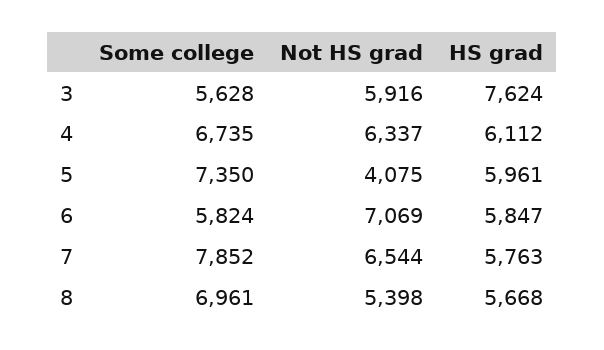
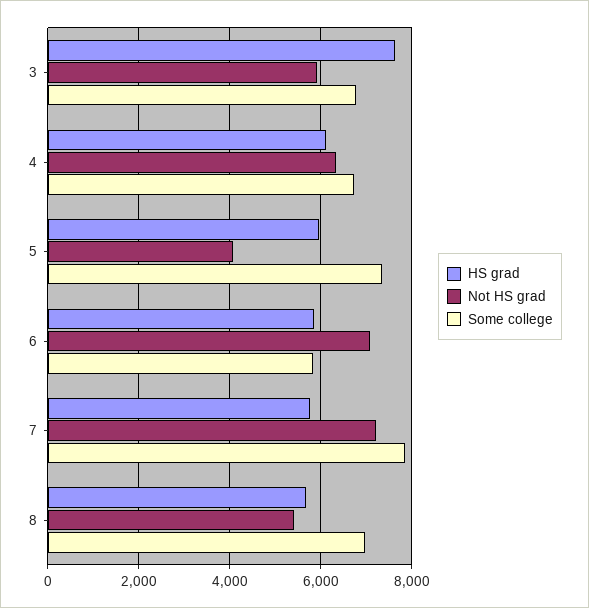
  {
    "Some college": {
-     "3": 5628,
+     "3": 6800,
      "4": 6735,
      "5": 7350,
      "6": 5824,
      "7": 7852,
      "8": 6961
    },
    "Not HS grad": {
      "3": 5916,
      "4": 6337,
      "5": 4075,
      "6": 7069,
-     "7": 6544,
+     "7": 7200,
      "8": 5398
    },
    "HS grad": {
      "3": 7624,
      "4": 6112,
      "5": 5961,
      "6": 5847,
      "7": 5763,
      "8": 5668
    }
  }

